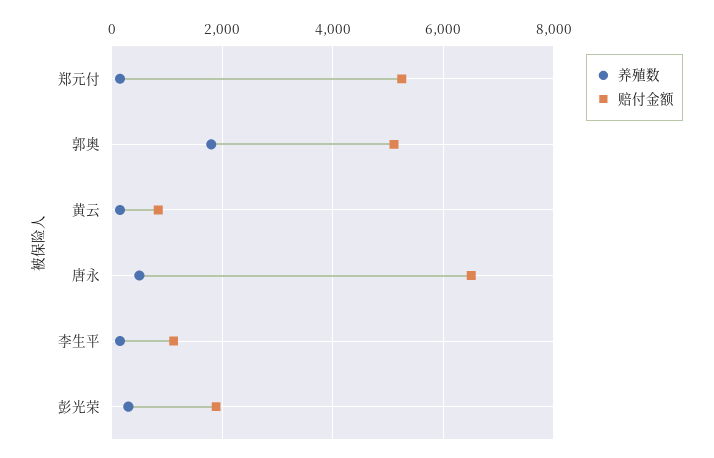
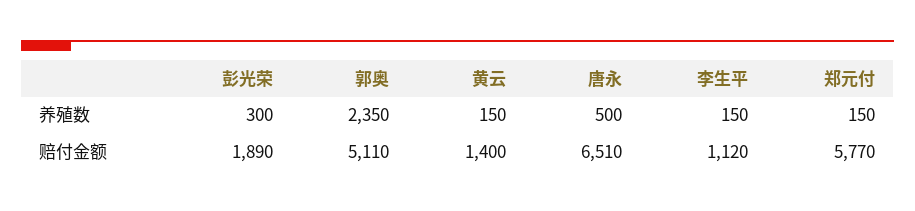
  {
    "养殖数": {
      "郑元付": 150,
-     "郭奥": 1800,
+     "郭奥": 2350,
      "黄云": 150,
      "唐永": 500,
      "李生平": 150,
      "彭光荣": 300
    },
    "赔付金额": {
-     "郑元付": 5200,
+     "郑元付": 5770,
      "郭奥": 5110,
-     "黄云": 800,
+     "黄云": 1400,
      "唐永": 6510,
      "李生平": 1120,
      "彭光荣": 1890
    }
  }

